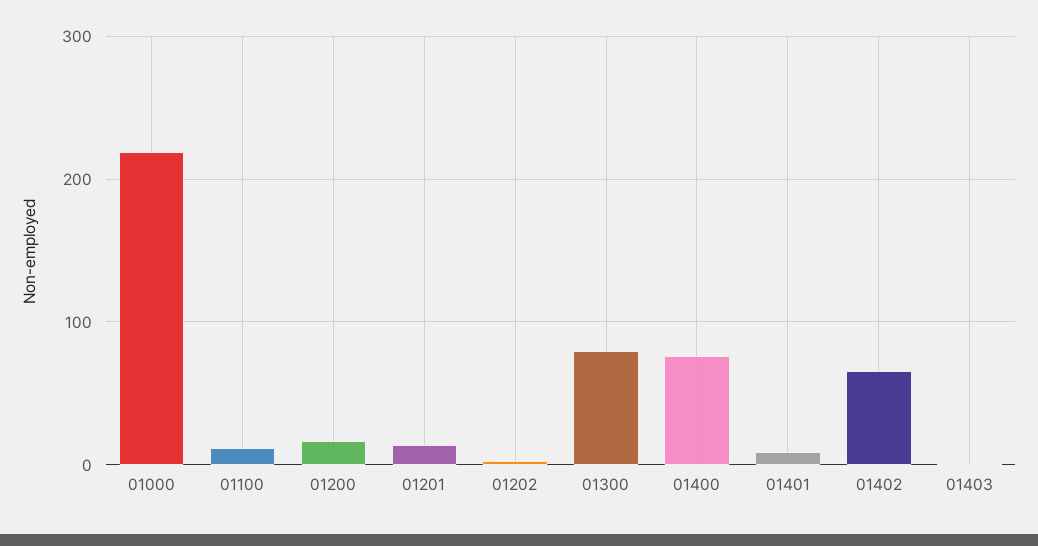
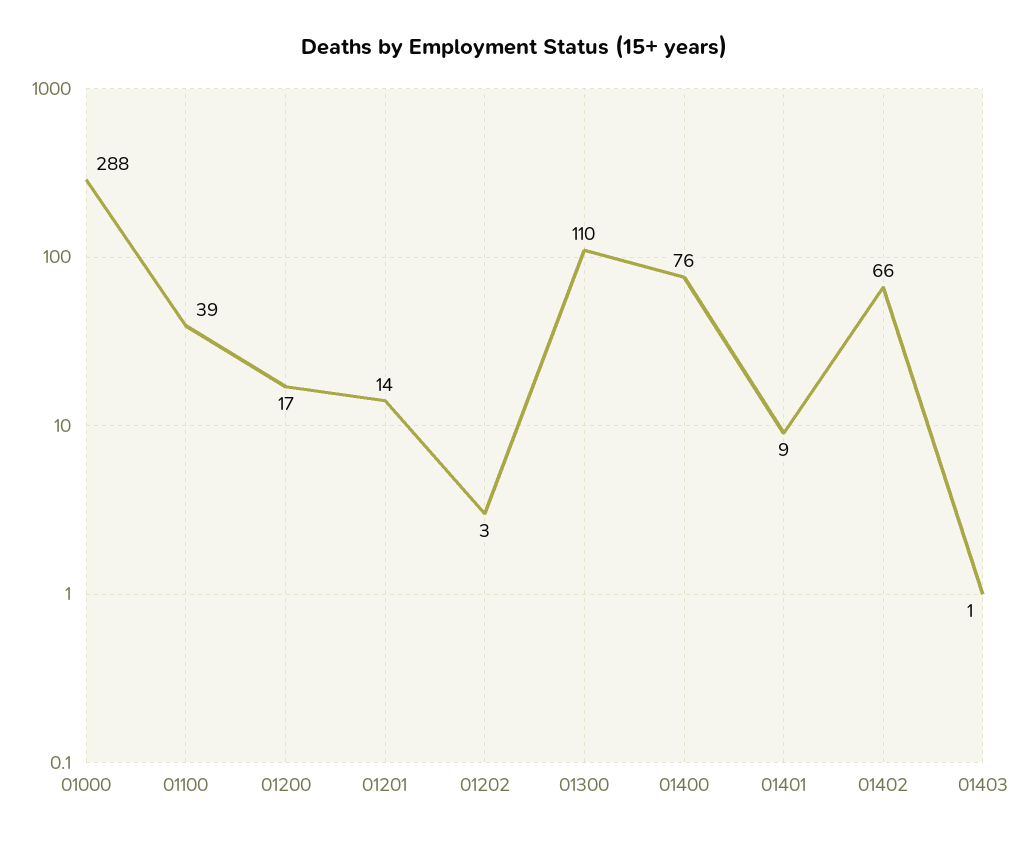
  {
-   "01000": 220,
+   "01000": 288,
-   "01100": 10,
+   "01100": 39,
    "01200": 17,
    "01201": 14,
    "01202": 3,
-   "01300": 80,
+   "01300": 110,
    "01400": 76,
    "01401": 9,
    "01402": 66,
    "01403": 1
  }

